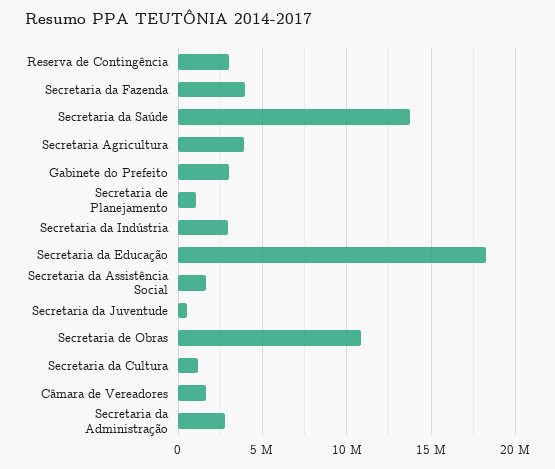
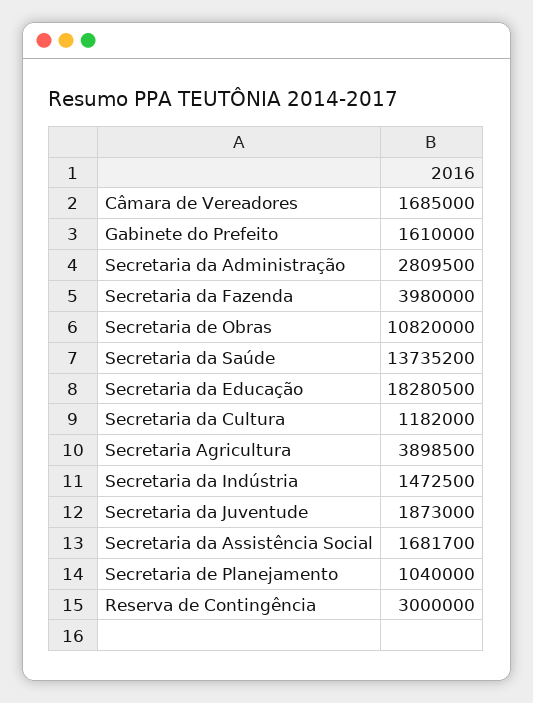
  {
    "Reserva de Contingência": 3000000,
    "Secretaria da Fazenda": 3980000,
    "Secretaria da Saúde": 13735200,
    "Secretaria Agricultura": 3898500,
-   "Gabinete do Prefeito": 3000000,
+   "Gabinete do Prefeito": 1610000,
    "Secretaria de Planejamento": 1040000,
-   "Secretaria da Indústria": 3000000,
+   "Secretaria da Indústria": 1472500,
    "Secretaria da Educação": 18280500,
    "Secretaria da Assistência Social": 1681700,
-   "Secretaria da Juventude": 500000,
+   "Secretaria da Juventude": 1873000,
    "Secretaria de Obras": 10820000,
    "Secretaria da Cultura": 1182000,
    "Câmara de Vereadores": 1685000,
    "Secretaria da Administração": 2809500
  }

